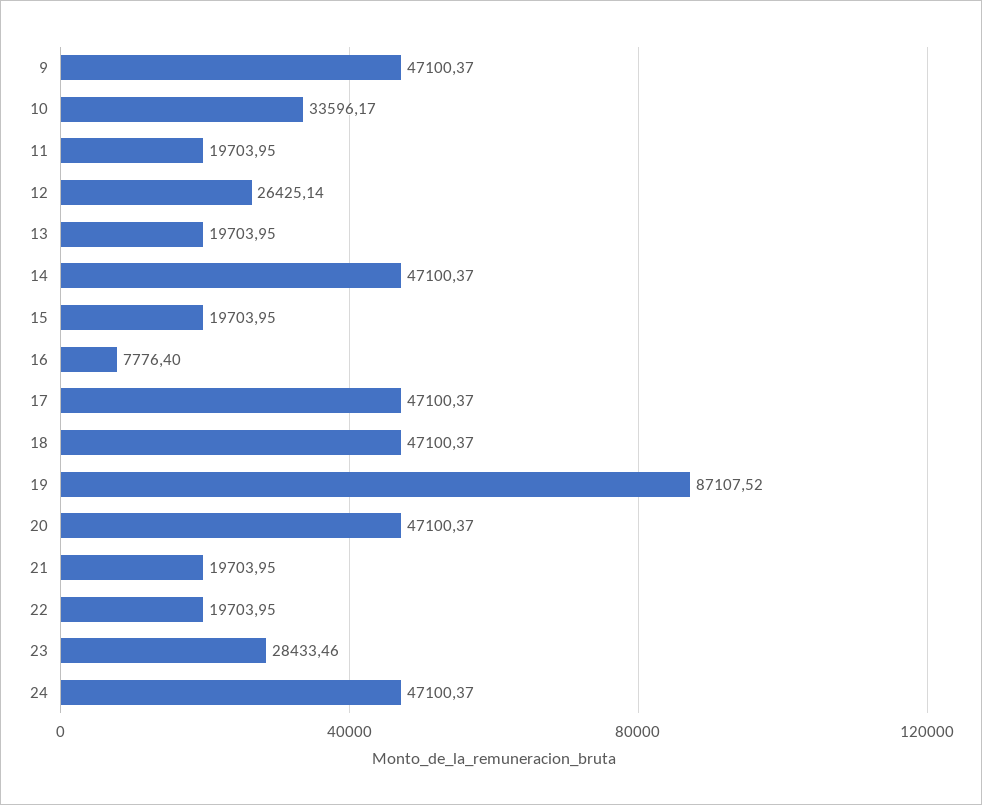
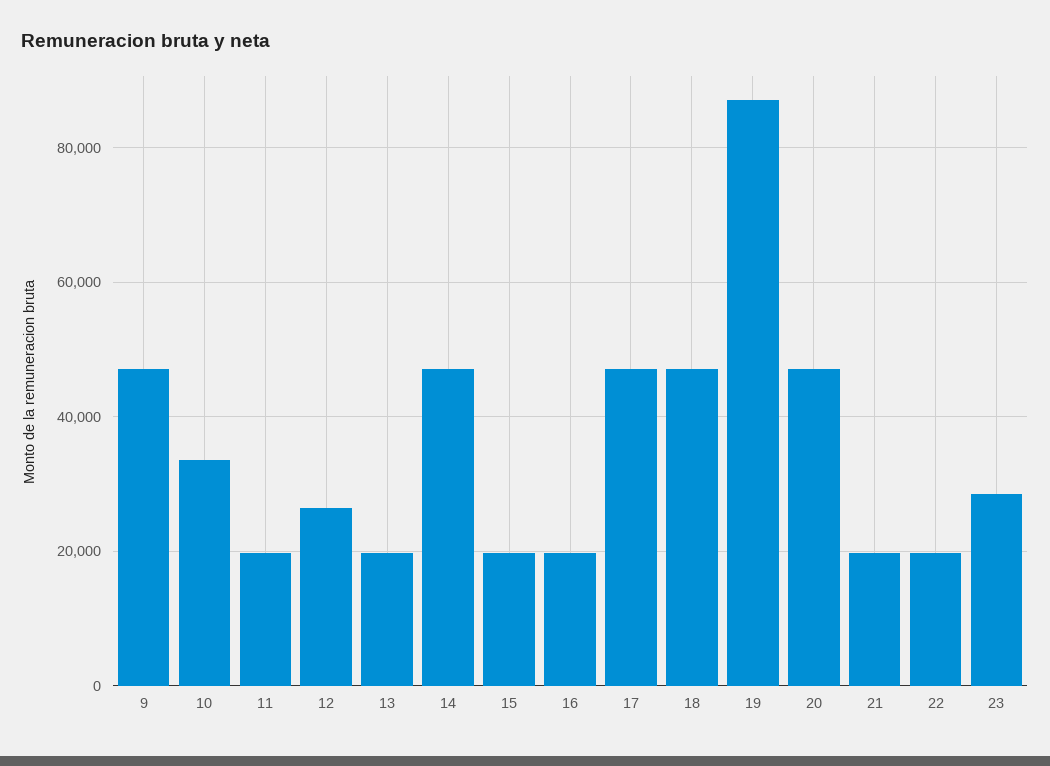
  {
    "9": 47100.37,
    "10": 33596.17,
    "11": 19703.95,
    "12": 26425.14,
    "13": 19703.95,
    "14": 47100.37,
    "15": 19703.95,
-   "16": 7776.4,
+   "16": 20000,
    "17": 47100.37,
    "18": 47100.37,
    "19": 87107.52,
    "20": 47100.37,
    "21": 19703.95,
    "22": 19703.95,
-   "23": 28433.46,
+   "23": 28433.46
-   "24": 47100.37
  }

